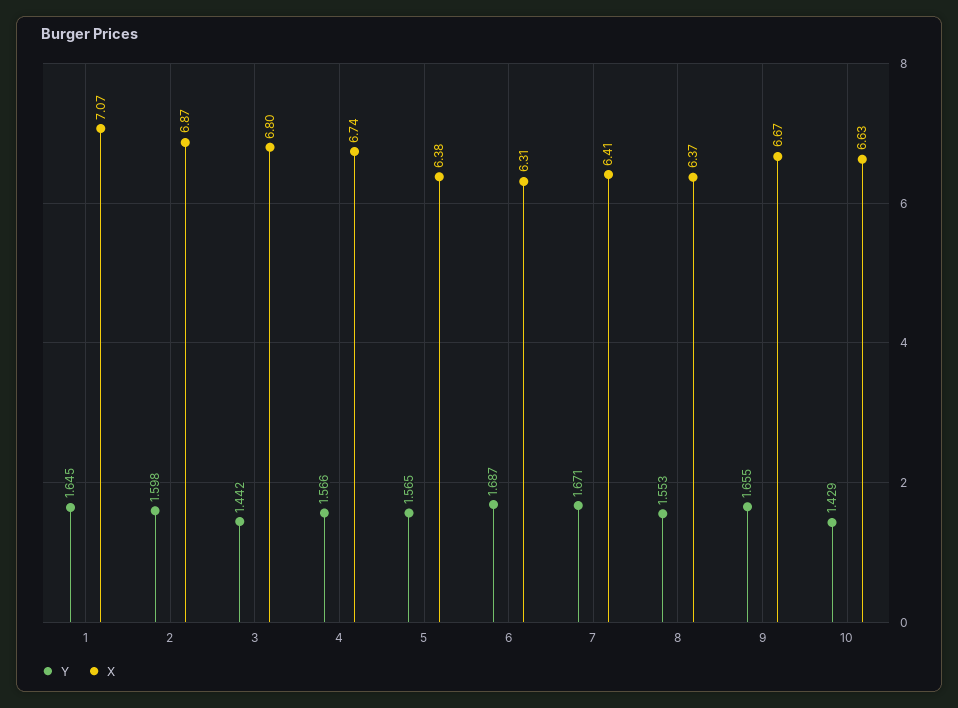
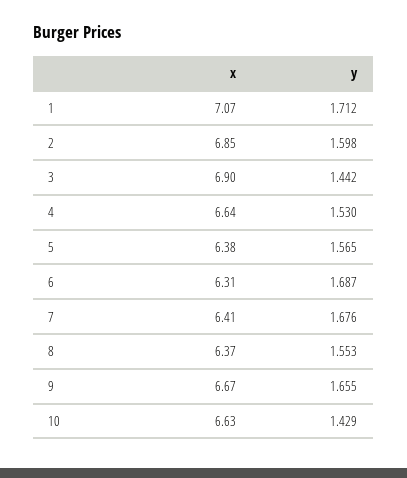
  {
    "Y": {
-     "1": 1.645,
+     "1": 1.712,
      "2": 1.598,
      "3": 1.442,
-     "4": 1.566,
+     "4": 1.53,
      "5": 1.565,
      "6": 1.687,
-     "7": 1.671,
+     "7": 1.676,
      "8": 1.553,
      "9": 1.655,
      "10": 1.429
    },
    "X": {
      "1": 7.07,
-     "2": 6.87,
+     "2": 6.85,
-     "3": 6.8,
+     "3": 6.9,
-     "4": 6.74,
+     "4": 6.64,
      "5": 6.38,
      "6": 6.31,
      "7": 6.41,
      "8": 6.37,
      "9": 6.67,
      "10": 6.63
    }
  }

